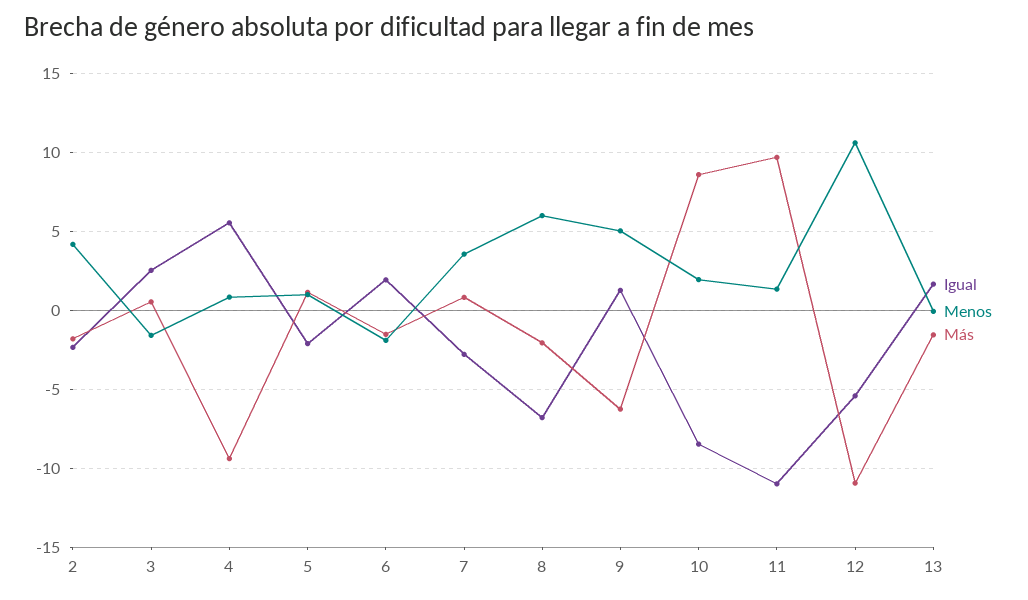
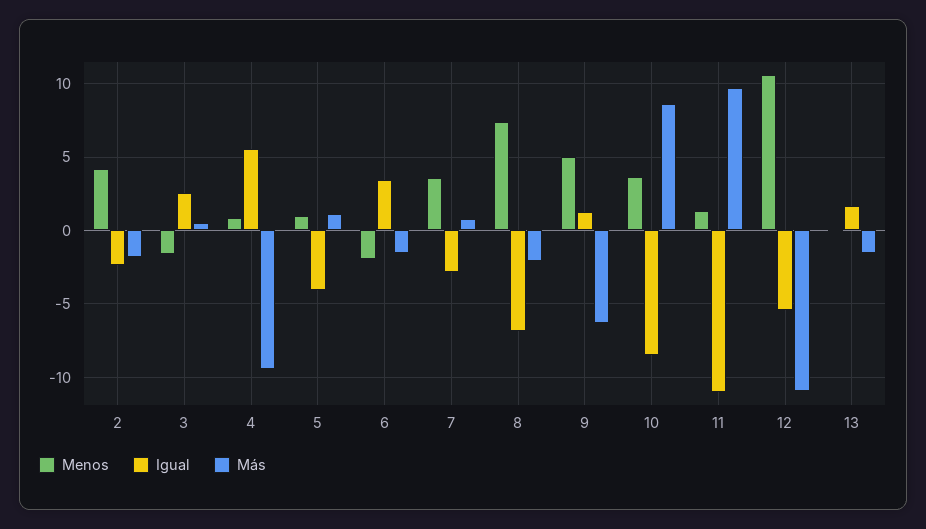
  {
    "Igual": {
      "2": -2.5,
      "3": 2.5,
      "4": 5.5,
-     "5": -2,
+     "5": -4,
-     "6": 2,
+     "6": 3.5,
      "7": -3,
      "8": -7,
      "9": 1.5,
      "10": -8.5,
      "11": -11,
      "12": -5.5,
      "13": 1.5
    },
    "Menos": {
      "2": 4,
      "3": -1.5,
      "4": 1,
      "5": 1,
      "6": -2,
      "7": 3.5,
-     "8": 6,
+     "8": 7.5,
      "9": 5,
-     "10": 2,
+     "10": 3.5,
      "11": 1.5,
      "12": 10.5,
      "13": 0
    },
    "Más": {
      "2": -2,
      "3": 0.5,
      "4": -9.5,
      "5": 1,
      "6": -1.5,
      "7": 1,
      "8": -2,
      "9": -6.5,
      "10": 8.5,
      "11": 9.5,
      "12": -11,
      "13": -1.5
    }
  }

